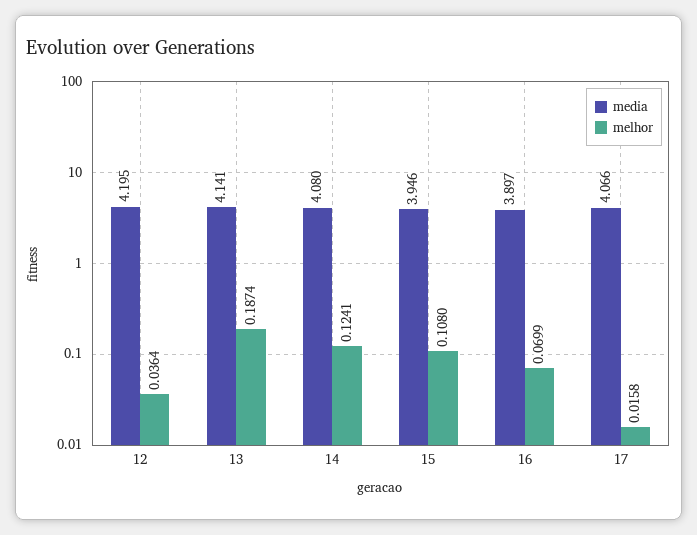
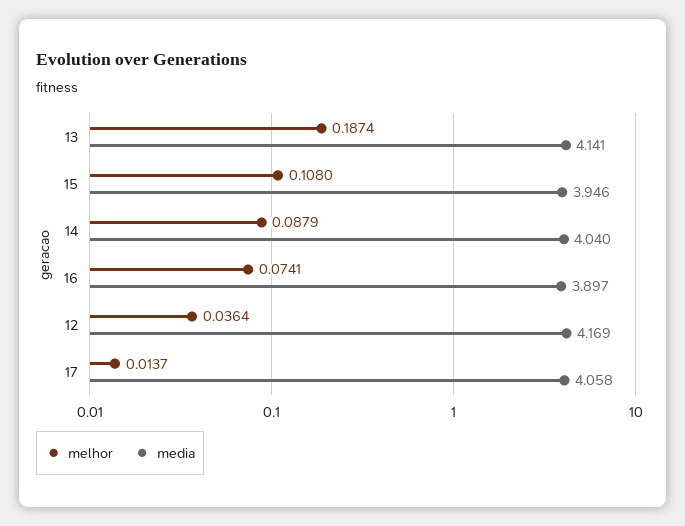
  {
    "media": {
-     "12": 4.195,
+     "12": 4.169,
      "13": 4.141,
-     "14": 4.08,
+     "14": 4.04,
      "15": 3.946,
      "16": 3.897,
-     "17": 4.066
+     "17": 4.058
    },
    "melhor": {
      "12": 0.0364,
      "13": 0.1874,
-     "14": 0.1241,
+     "14": 0.0879,
      "15": 0.108,
-     "16": 0.0699,
+     "16": 0.0741,
-     "17": 0.0158
+     "17": 0.0137
    }
  }

